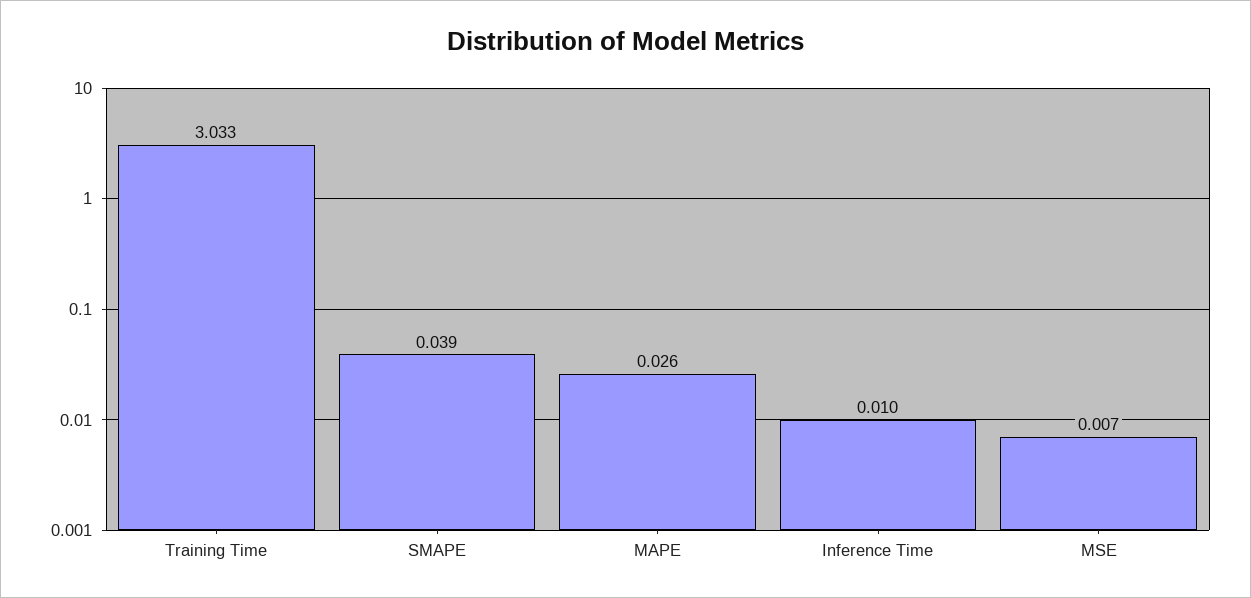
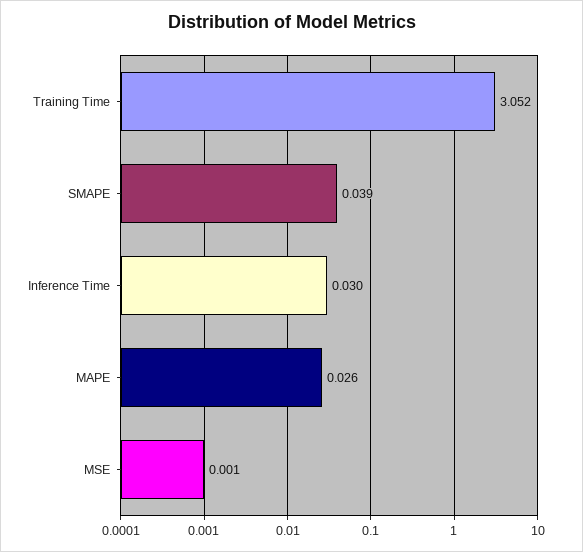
  {
-   "Training Time": 3.033,
+   "Training Time": 3.052,
    "SMAPE": 0.039,
    "MAPE": 0.026,
-   "Inference Time": 0.01,
+   "Inference Time": 0.03,
-   "MSE": 0.007
+   "MSE": 0.001
  }

